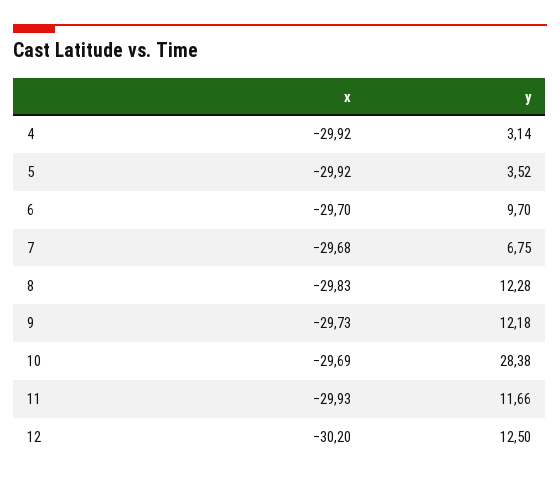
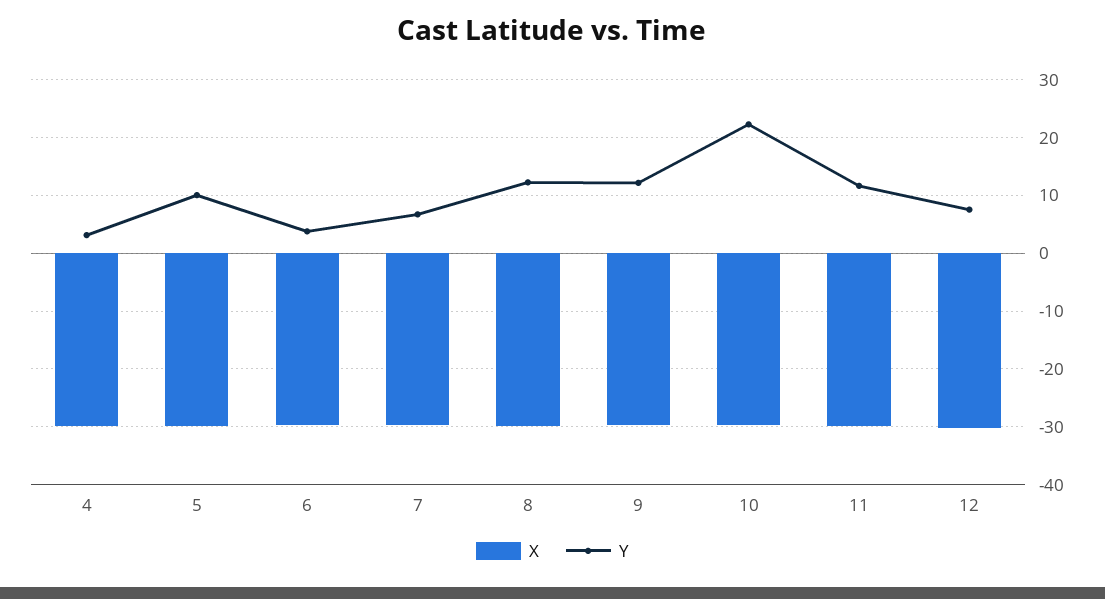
  {
    "x": {
      "4": -29.92,
      "5": -29.92,
      "6": -29.7,
      "7": -29.68,
      "8": -29.83,
      "9": -29.73,
      "10": -29.69,
      "11": -29.93,
      "12": -30.2
    },
    "y": {
      "4": 3.14,
-     "5": 3.52,
+     "5": 10,
-     "6": 9.7,
+     "6": 4,
      "7": 6.75,
      "8": 12.28,
      "9": 12.18,
-     "10": 28.38,
+     "10": 22,
      "11": 11.66,
-     "12": 12.5
+     "12": 8
    }
  }

